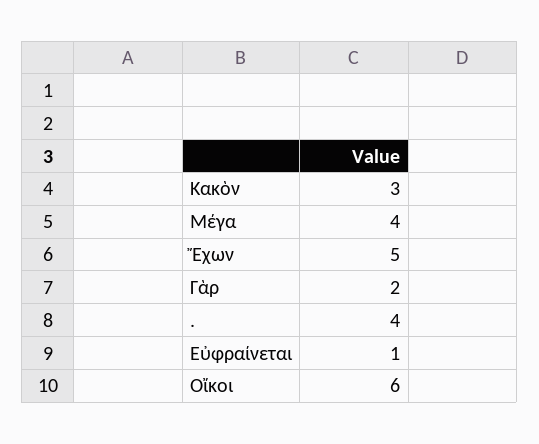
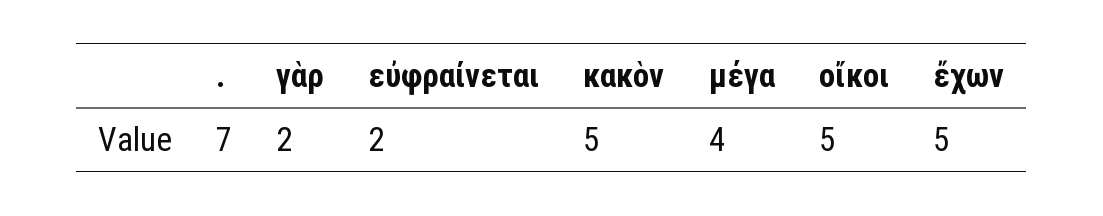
  {
-   "Κακὸν": 3,
+   "Κακὸν": 5,
    "Μέγα": 4,
    "Ἔχων": 5,
    "Γὰρ": 2,
-   ".": 4,
+   ".": 7,
-   "Εὐφραίνεται": 1,
+   "Εὐφραίνεται": 2,
-   "Οἴκοι": 6
+   "Οἴκοι": 5
  }

